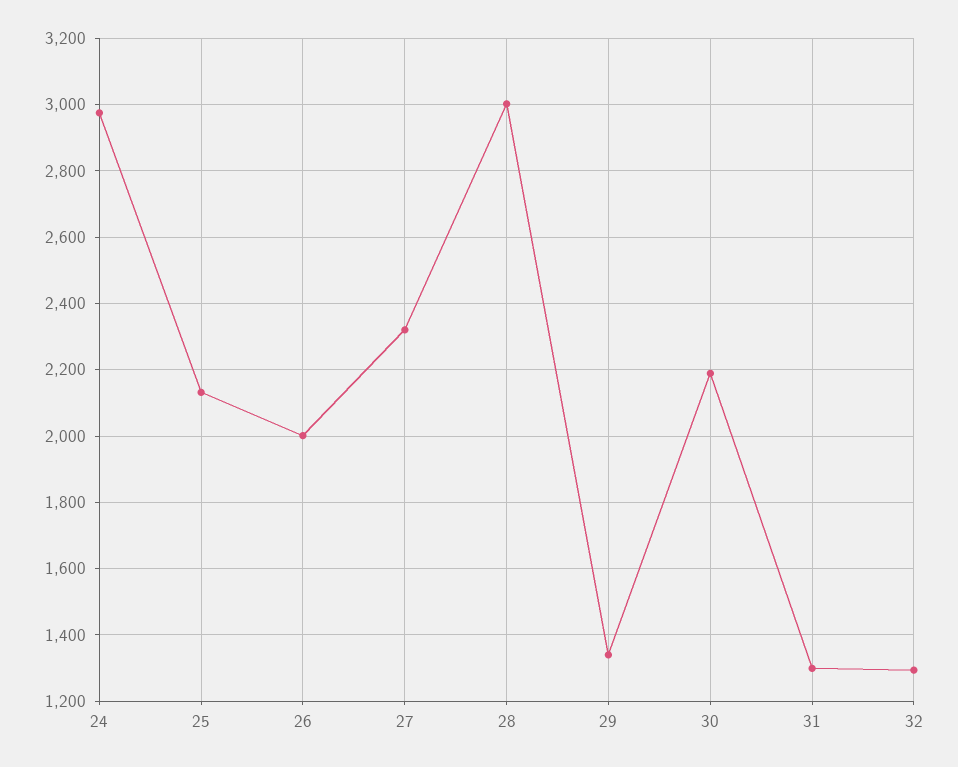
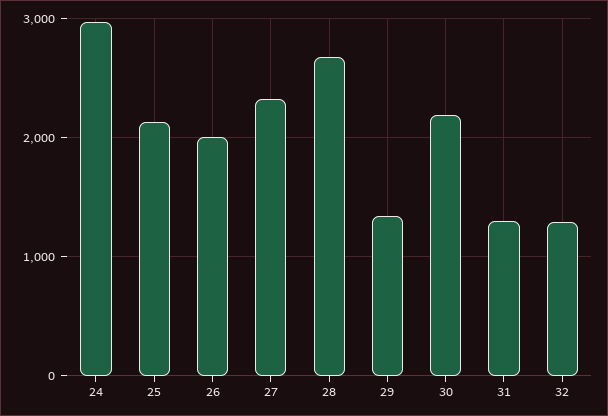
  {
    "24": 2980,
    "25": 2140,
    "26": 2000,
    "27": 2320,
-   "28": 3000,
+   "28": 2700,
    "29": 1340,
    "30": 2180,
    "31": 1300,
    "32": 1300
  }

